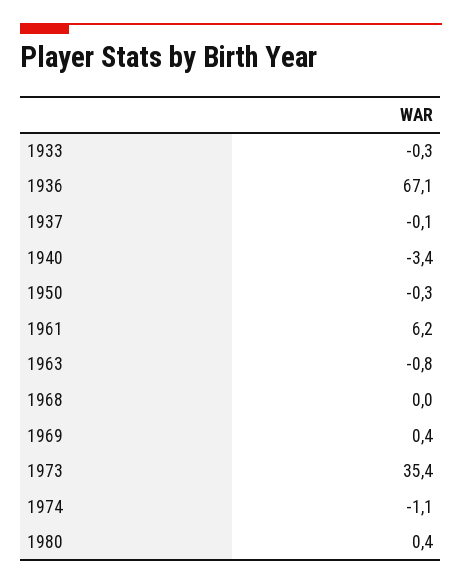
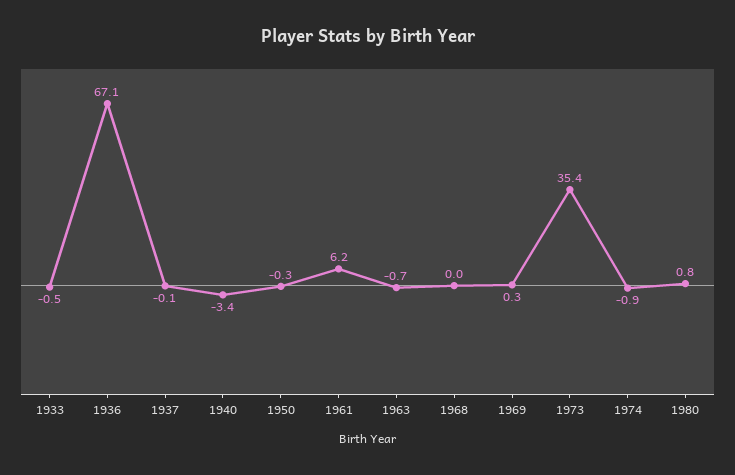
  {
-   "1933": -0.3,
+   "1933": -0.5,
    "1936": 67.1,
    "1937": -0.1,
    "1940": -3.4,
    "1950": -0.3,
    "1961": 6.2,
-   "1963": -0.8,
+   "1963": -0.7,
    "1968": 0,
-   "1969": 0.4,
+   "1969": 0.3,
    "1973": 35.4,
-   "1974": -1.1,
+   "1974": -0.9,
-   "1980": 0.4
+   "1980": 0.8
  }

